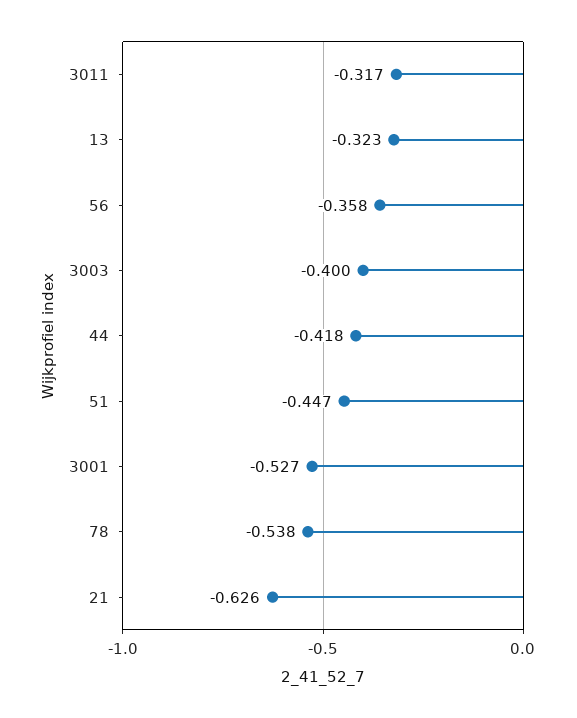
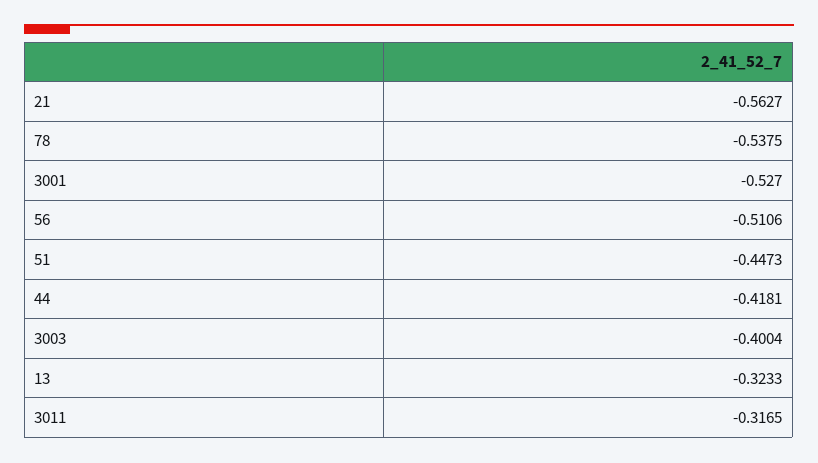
  {
    "3011": -0.3165,
    "13": -0.3233,
-   "56": -0.358,
+   "56": -0.5106,
    "3003": -0.4004,
    "44": -0.4181,
    "51": -0.4473,
    "3001": -0.527,
    "78": -0.5375,
-   "21": -0.626
+   "21": -0.5627
  }

